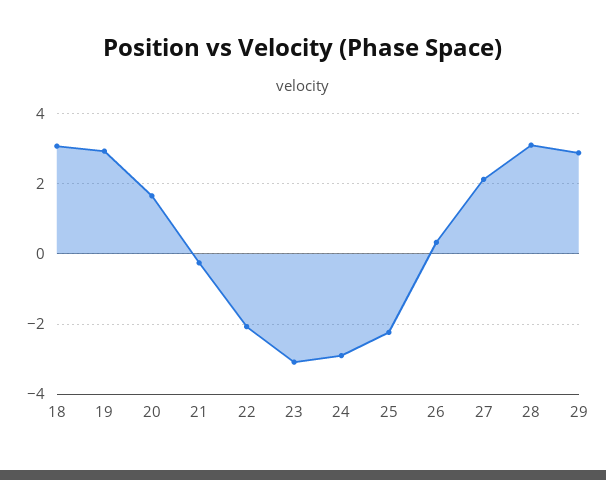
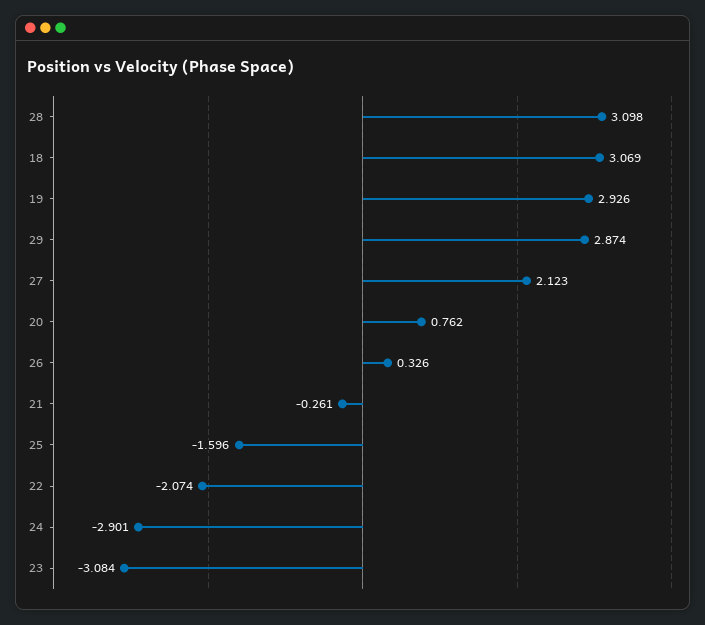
  {
    "18": 3.069,
    "19": 2.926,
-   "20": 1.6,
+   "20": 0.762,
    "21": -0.261,
    "22": -2.074,
    "23": -3.084,
    "24": -2.901,
-   "25": -2.2,
+   "25": -1.596,
    "26": 0.326,
    "27": 2.123,
    "28": 3.098,
    "29": 2.874
  }

